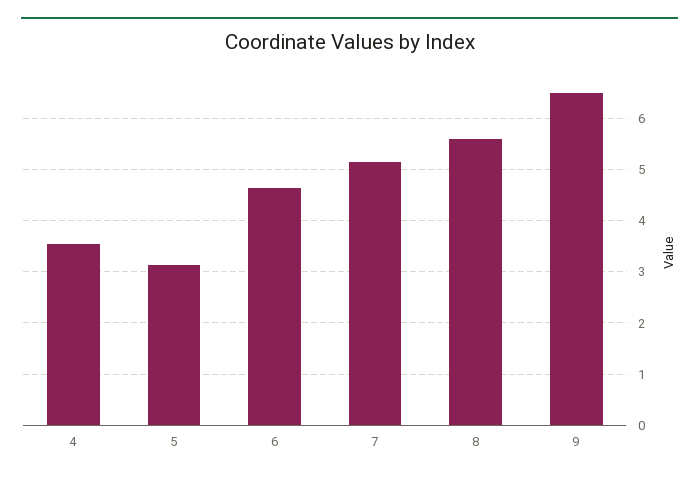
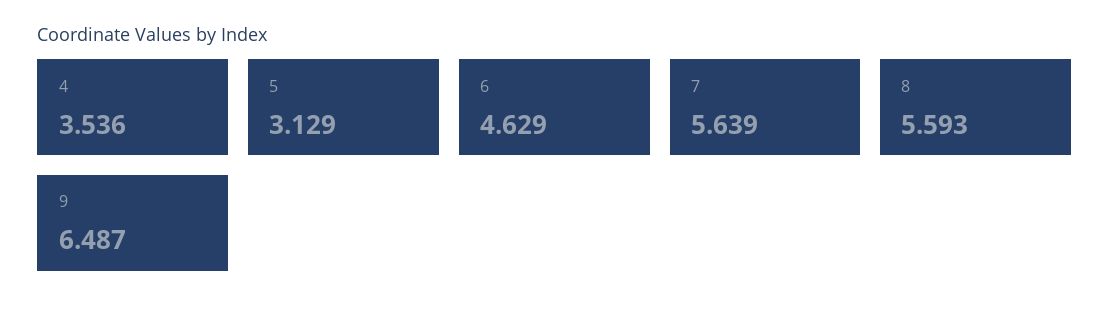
  {
    "4": 3.536,
    "5": 3.129,
    "6": 4.629,
-   "7": 5.2,
+   "7": 5.639,
    "8": 5.593,
    "9": 6.487
  }

